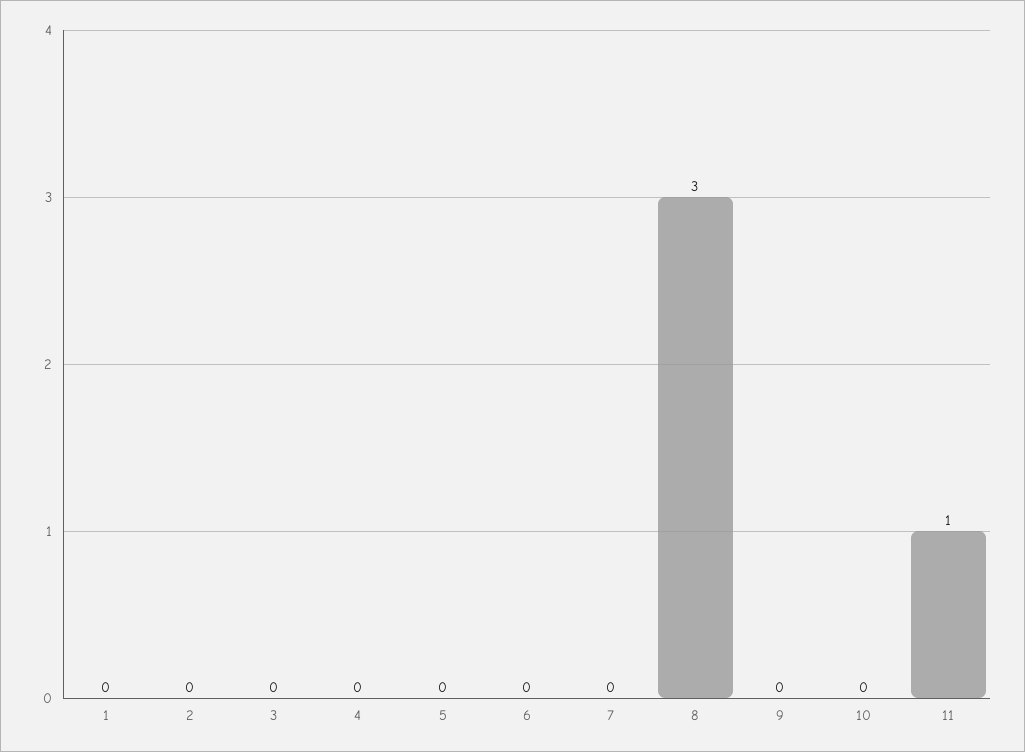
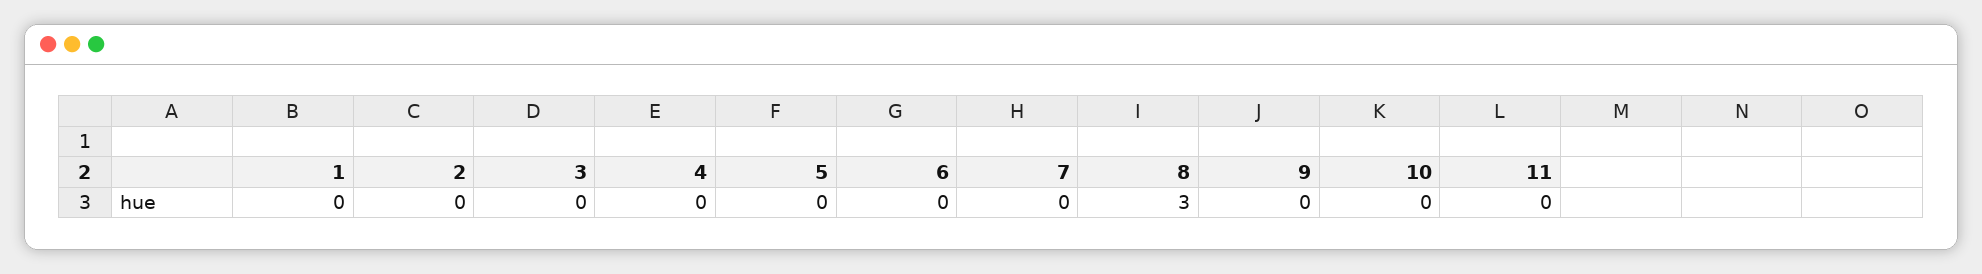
  {
    "1": 0,
    "2": 0,
    "3": 0,
    "4": 0,
    "5": 0,
    "6": 0,
    "7": 0,
    "8": 3,
    "9": 0,
    "10": 0,
-   "11": 1
+   "11": 0
  }

